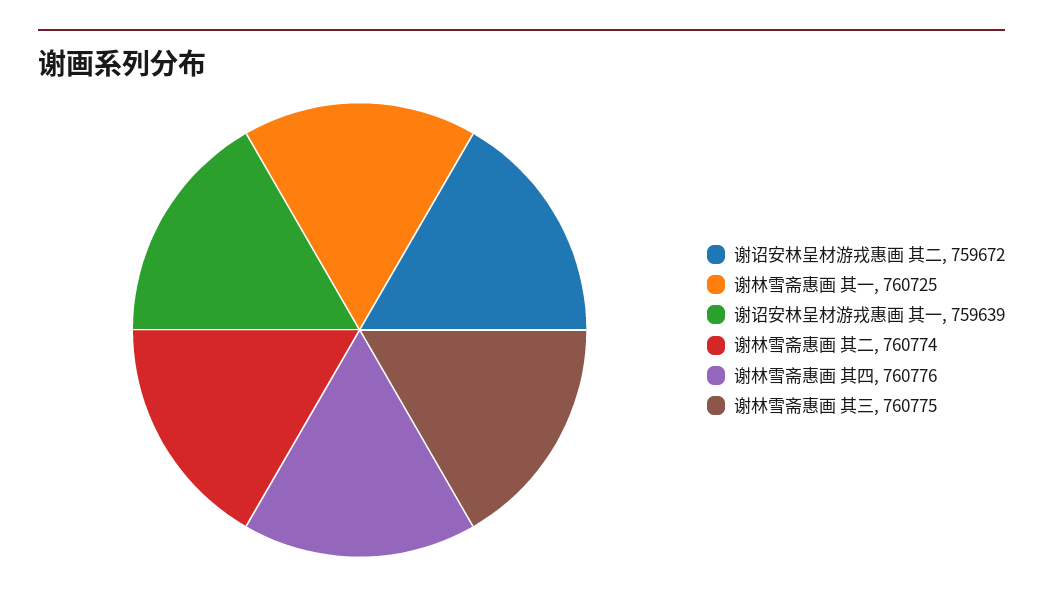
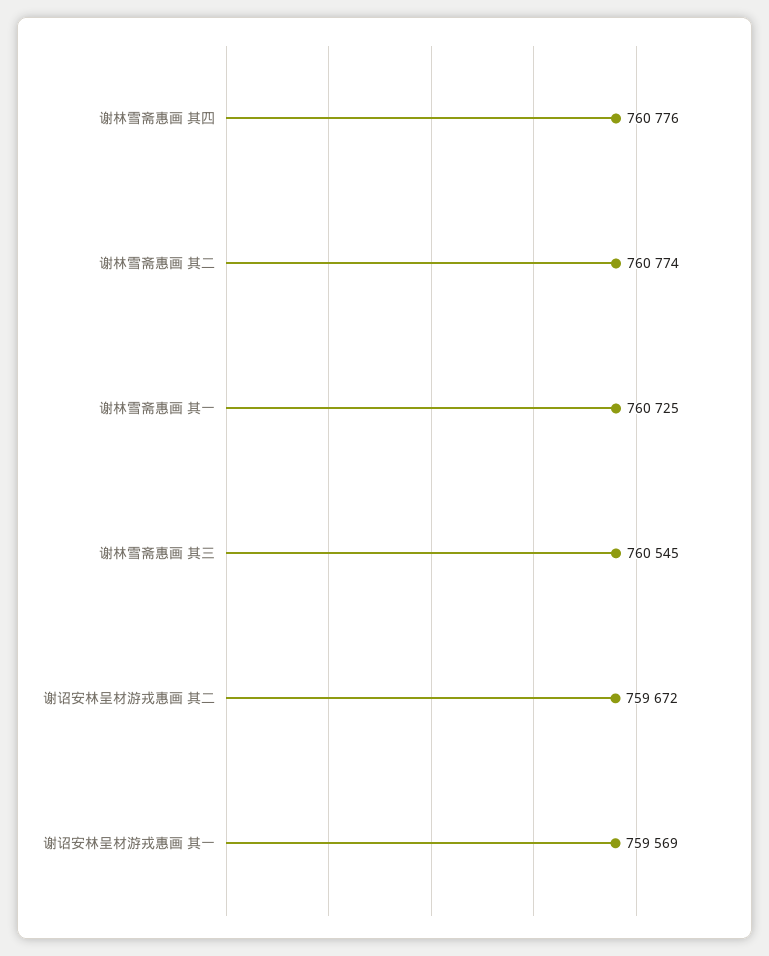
  {
    "谢诏安林呈材游戎惠画 其二": 759672,
    "谢林雪斋惠画 其一": 760725,
-   "谢诏安林呈材游戎惠画 其一": 759639,
+   "谢诏安林呈材游戎惠画 其一": 759569,
    "谢林雪斋惠画 其二": 760774,
    "谢林雪斋惠画 其四": 760776,
-   "谢林雪斋惠画 其三": 760775
+   "谢林雪斋惠画 其三": 760545
  }

